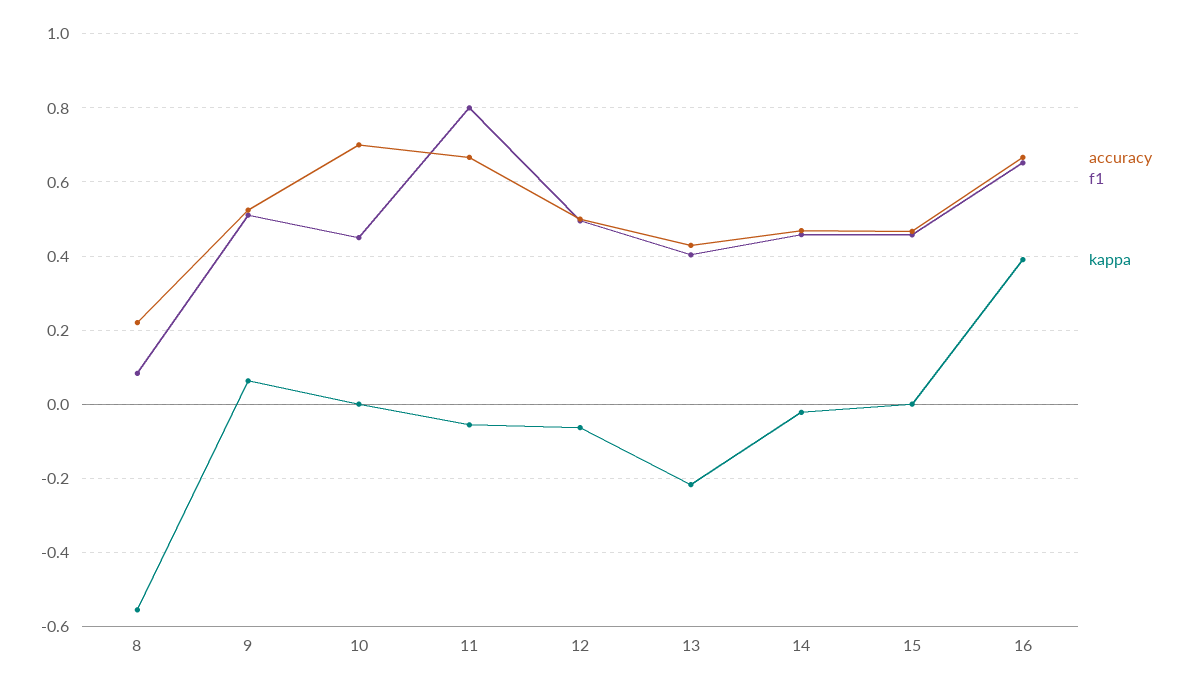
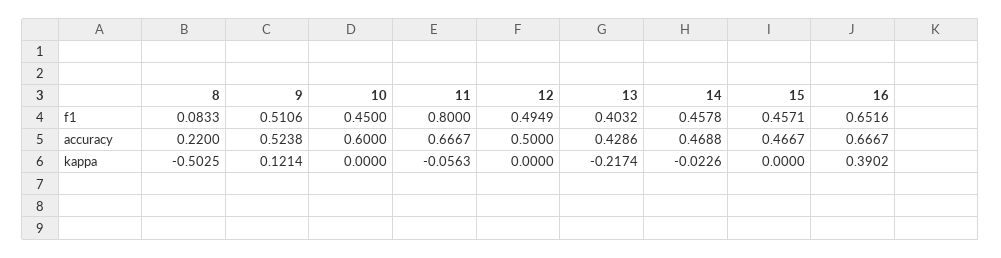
  {
    "accuracy": {
      "8": 0.22,
      "9": 0.5238,
-     "10": 0.7,
+     "10": 0.6,
      "11": 0.6667,
      "12": 0.5,
      "13": 0.4286,
      "14": 0.4688,
      "15": 0.4667,
      "16": 0.6667
    },
    "f1": {
      "8": 0.0833,
      "9": 0.5106,
      "10": 0.45,
      "11": 0.8,
      "12": 0.4949,
      "13": 0.4032,
      "14": 0.4578,
      "15": 0.4571,
      "16": 0.6516
    },
    "kappa": {
-     "8": -0.56,
+     "8": -0.5025,
-     "9": 0.06,
+     "9": 0.1214,
      "10": 0,
      "11": -0.0563,
-     "12": -0.06,
+     "12": 0,
      "13": -0.2174,
      "14": -0.0226,
      "15": 0,
      "16": 0.3902
    }
  }

